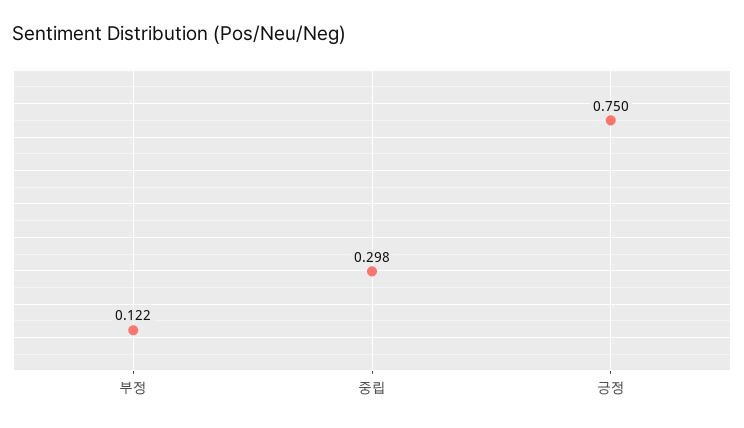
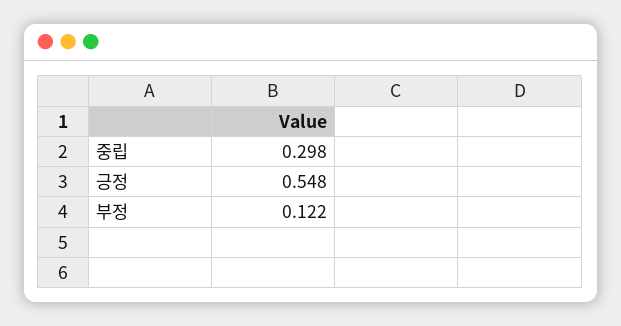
  {
    "부정": 0.122,
    "중립": 0.298,
-   "긍정": 0.75
+   "긍정": 0.548
  }

